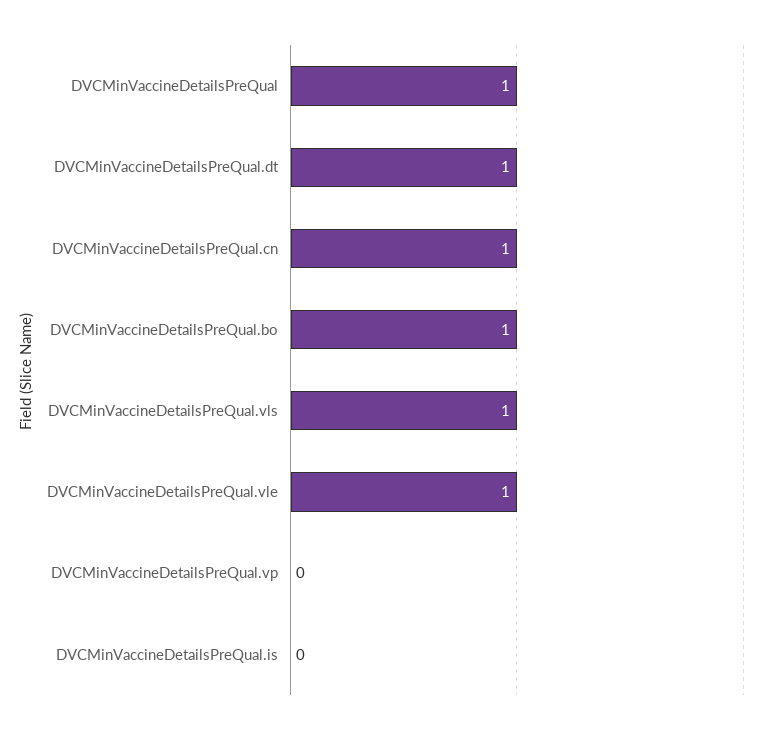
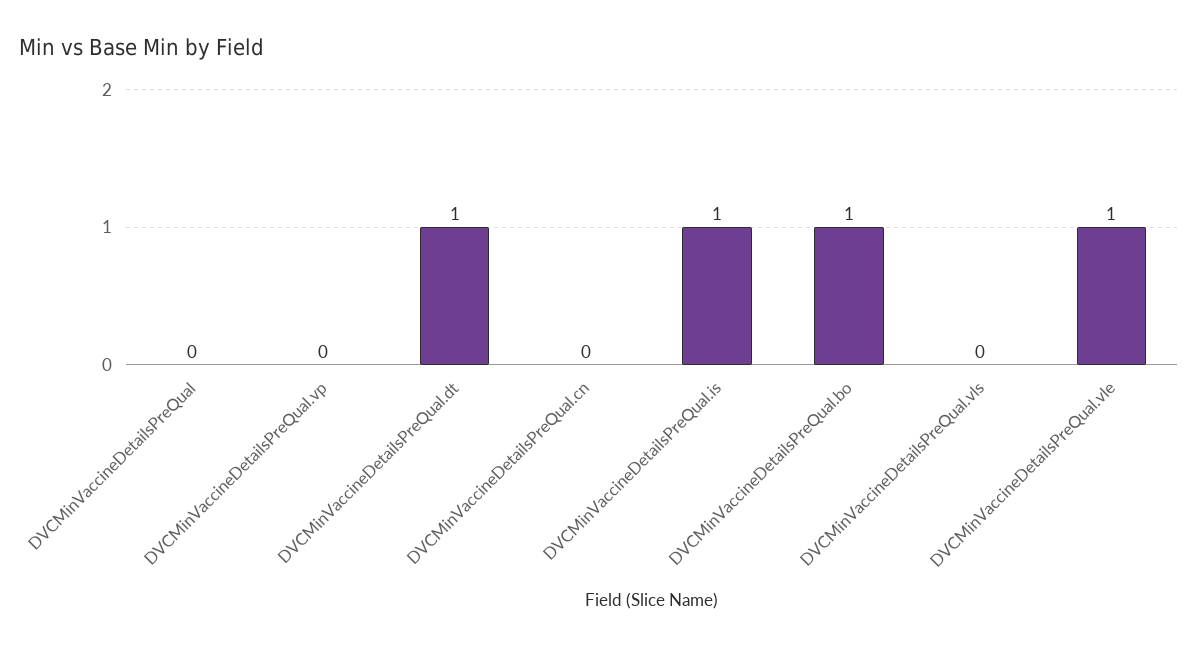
  {
-   "DVCMinVaccineDetailsPreQual": 1,
+   "DVCMinVaccineDetailsPreQual": 0,
    "DVCMinVaccineDetailsPreQual.dt": 1,
-   "DVCMinVaccineDetailsPreQual.cn": 1,
+   "DVCMinVaccineDetailsPreQual.cn": 0,
    "DVCMinVaccineDetailsPreQual.bo": 1,
-   "DVCMinVaccineDetailsPreQual.vls": 1,
+   "DVCMinVaccineDetailsPreQual.vls": 0,
    "DVCMinVaccineDetailsPreQual.vle": 1,
    "DVCMinVaccineDetailsPreQual.vp": 0,
-   "DVCMinVaccineDetailsPreQual.is": 0
+   "DVCMinVaccineDetailsPreQual.is": 1
  }

